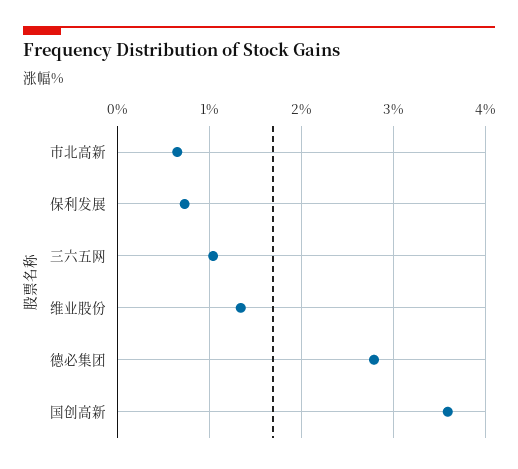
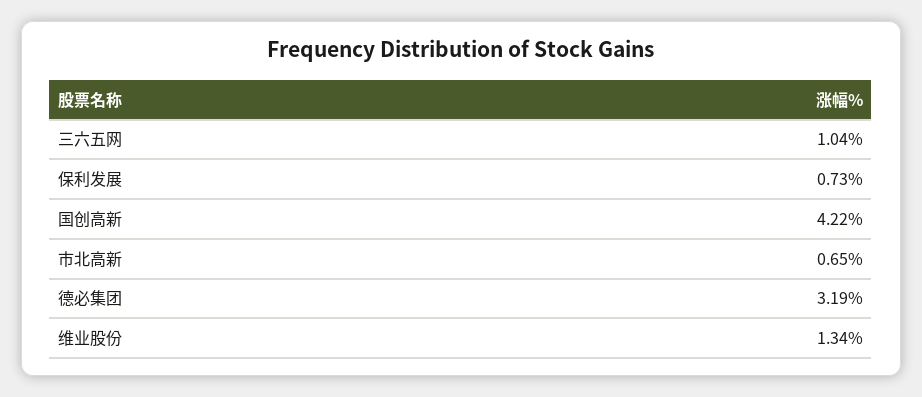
  {
    "市北高新": 0.65,
    "保利发展": 0.73,
    "三六五网": 1.04,
    "维业股份": 1.34,
-   "德必集团": 2.8,
+   "德必集团": 3.19,
-   "国创高新": 3.6
+   "国创高新": 4.22
  }

